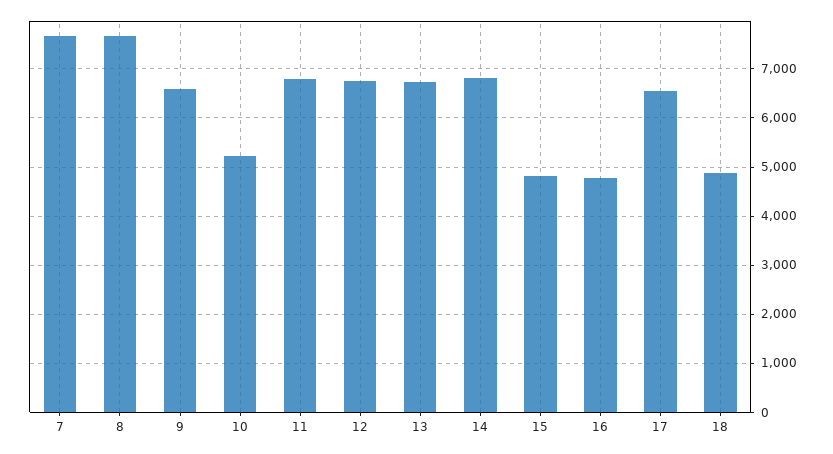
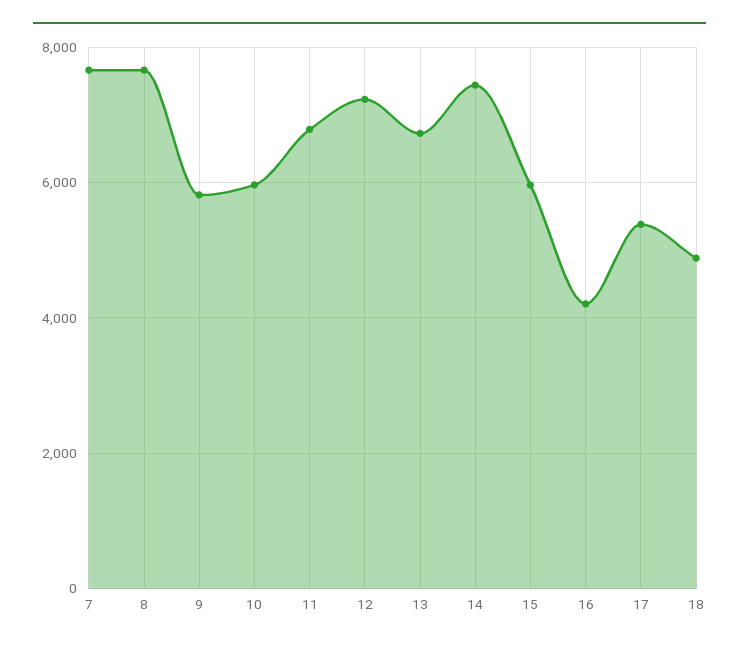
  {
    "7": 7600,
    "8": 7600,
-   "9": 6600,
+   "9": 5800,
-   "10": 5200,
+   "10": 6000,
    "11": 6800,
-   "12": 6800,
+   "12": 7200,
    "13": 6800,
-   "14": 6800,
+   "14": 7400,
-   "15": 4800,
+   "15": 6000,
-   "16": 4800,
+   "16": 4200,
-   "17": 6600,
+   "17": 5400,
    "18": 4800
  }

